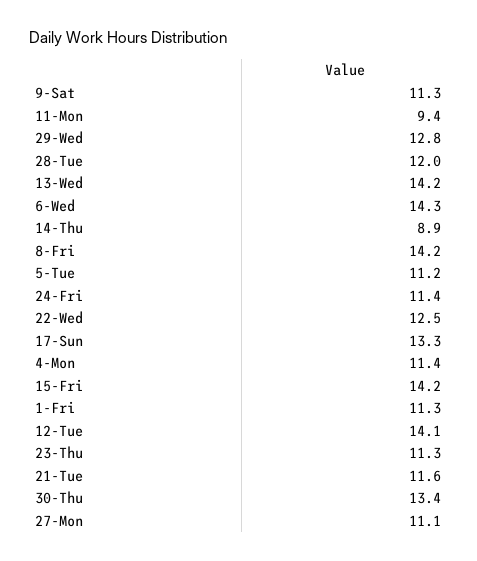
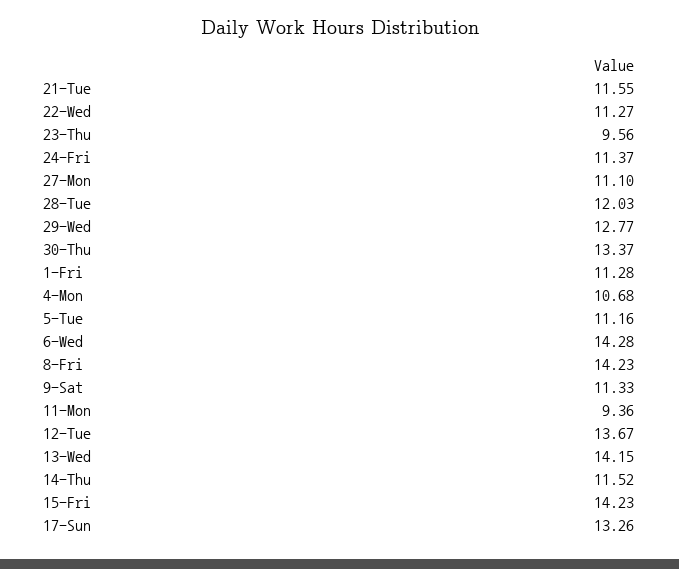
  {
    "9-Sat": 11.33,
    "11-Mon": 9.36,
    "29-Wed": 12.77,
    "28-Tue": 12.03,
    "13-Wed": 14.15,
    "6-Wed": 14.28,
-   "14-Thu": 8.9,
+   "14-Thu": 11.52,
    "8-Fri": 14.23,
    "5-Tue": 11.16,
    "24-Fri": 11.37,
-   "22-Wed": 12.5,
+   "22-Wed": 11.27,
    "17-Sun": 13.26,
-   "4-Mon": 11.4,
+   "4-Mon": 10.68,
    "15-Fri": 14.23,
    "1-Fri": 11.28,
-   "12-Tue": 14.1,
+   "12-Tue": 13.67,
-   "23-Thu": 11.3,
+   "23-Thu": 9.56,
    "21-Tue": 11.55,
    "30-Thu": 13.37,
    "27-Mon": 11.1
  }

